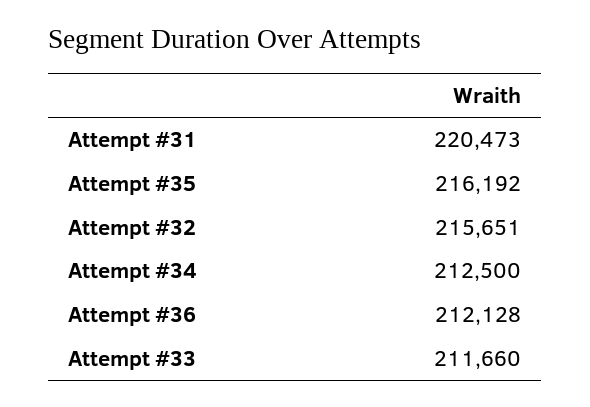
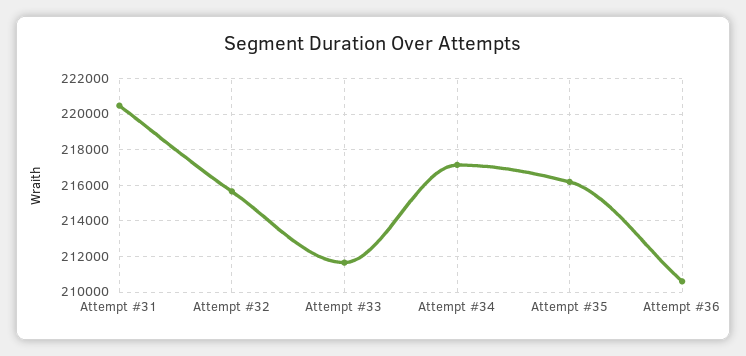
  {
    "Attempt #31": 220473,
    "Attempt #35": 216192,
    "Attempt #32": 215651,
-   "Attempt #34": 212500,
+   "Attempt #34": 217000,
-   "Attempt #36": 212128,
+   "Attempt #36": 210500,
    "Attempt #33": 211660
  }

